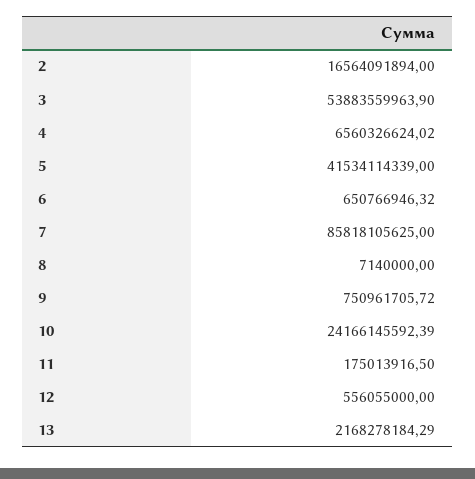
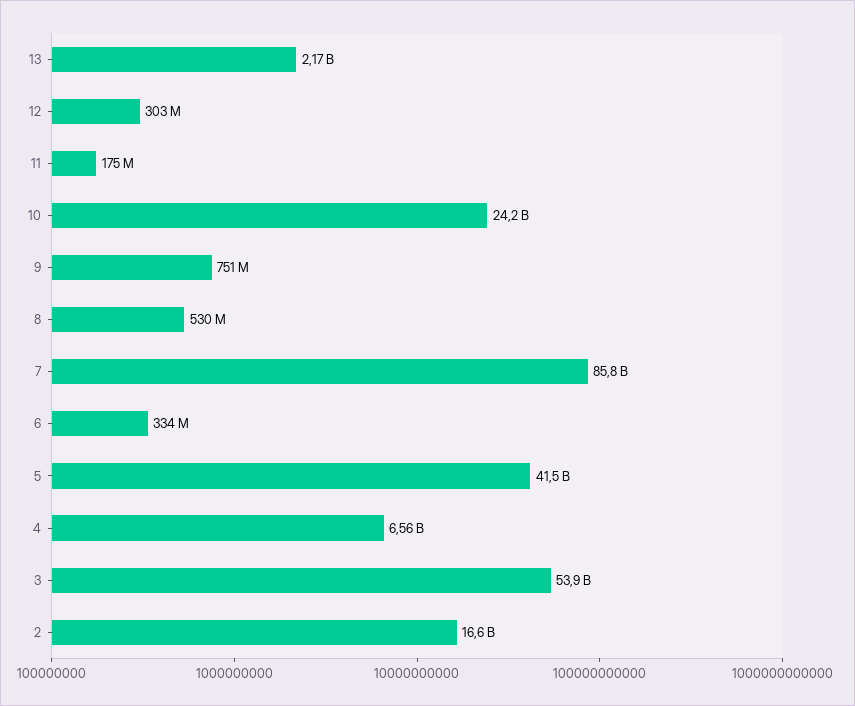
  {
    "2": 16564091894,
    "3": 53883559963.9,
    "4": 6560326624.02,
    "5": 41534114339,
-   "6": 650766946.32,
+   "6": 334000000,
    "7": 85818105625,
-   "8": 7140000,
+   "8": 530000000,
    "9": 750961705.72,
    "10": 24166145592.39,
    "11": 175013916.5,
-   "12": 556055000,
+   "12": 303000000,
    "13": 2168278184.29
  }

